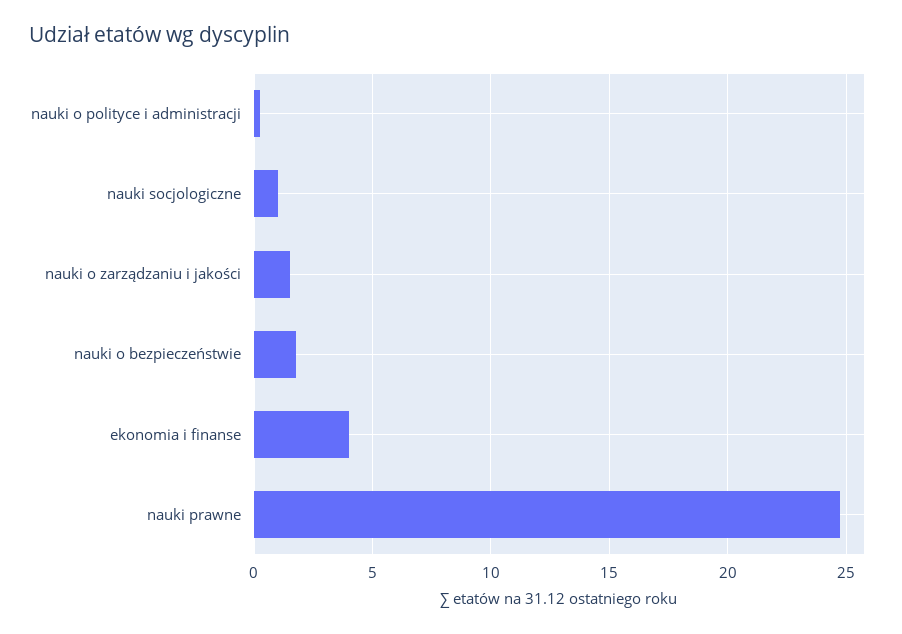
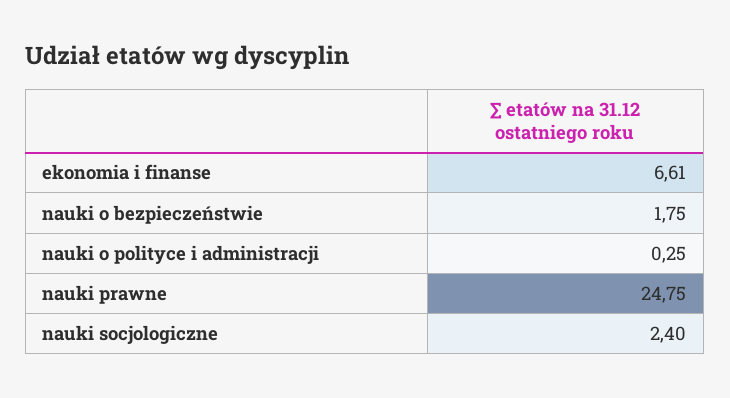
  {
    "nauki o polityce i administracji": 0.25,
-   "nauki socjologiczne": 1,
+   "nauki socjologiczne": 2.4,
-   "nauki o zarządzaniu i jakości": 1.5,
    "nauki o bezpieczeństwie": 1.75,
-   "ekonomia i finanse": 4,
+   "ekonomia i finanse": 6.61,
    "nauki prawne": 24.75
  }

